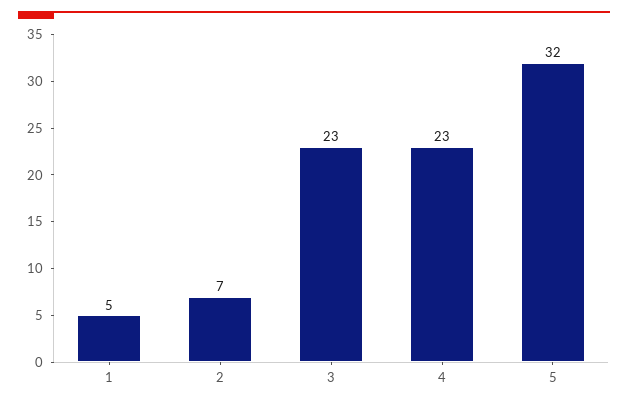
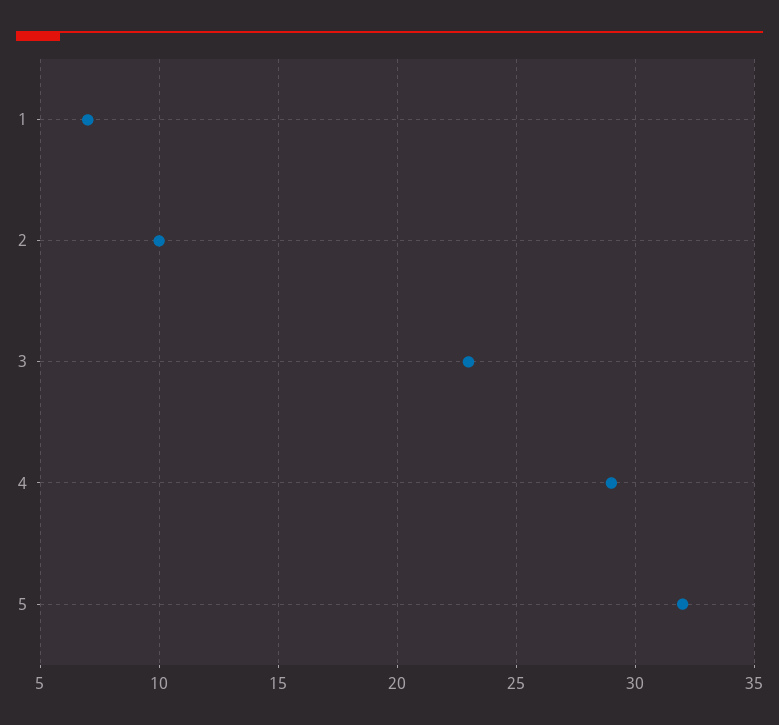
  {
-   "1": 5,
+   "1": 7,
-   "2": 7,
+   "2": 10,
    "3": 23,
-   "4": 23,
+   "4": 29,
    "5": 32
  }

